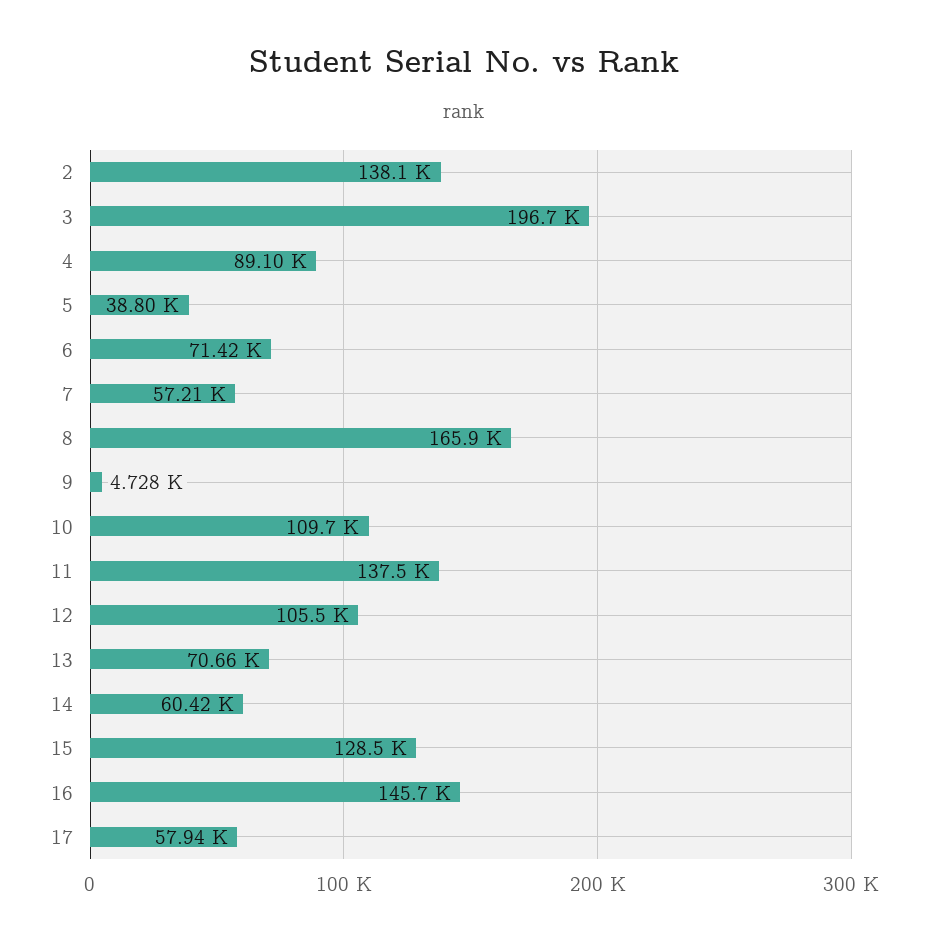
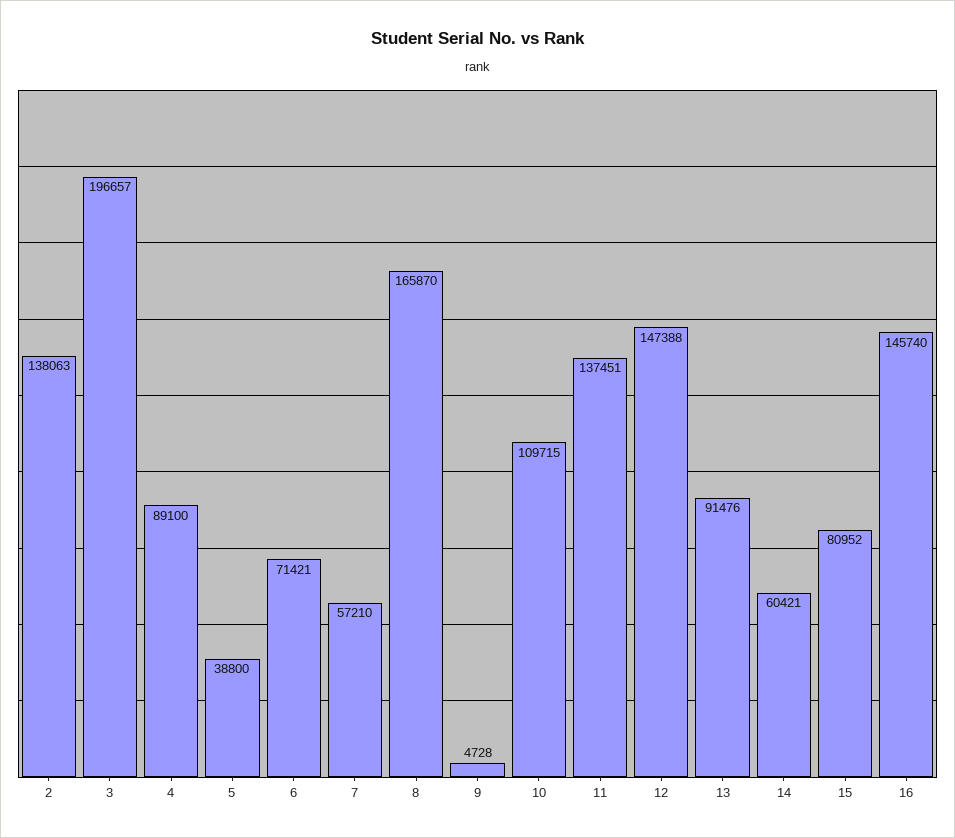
  {
    "2": 138063,
    "3": 196657,
    "4": 89100,
    "5": 38800,
    "6": 71421,
    "7": 57210,
    "8": 165870,
    "9": 4728,
    "10": 109715,
    "11": 137451,
-   "12": 105500,
+   "12": 147388,
-   "13": 70660,
+   "13": 91476,
    "14": 60421,
-   "15": 128500,
+   "15": 80952,
-   "16": 145740,
+   "16": 145740
-   "17": 57940
  }

